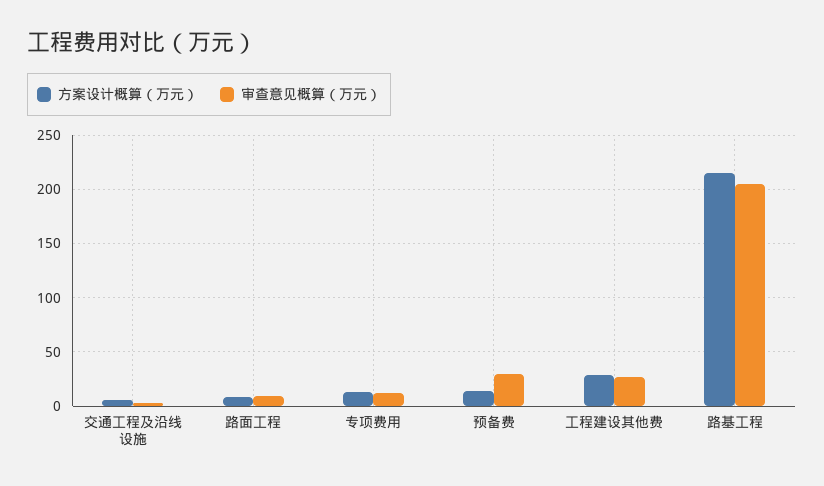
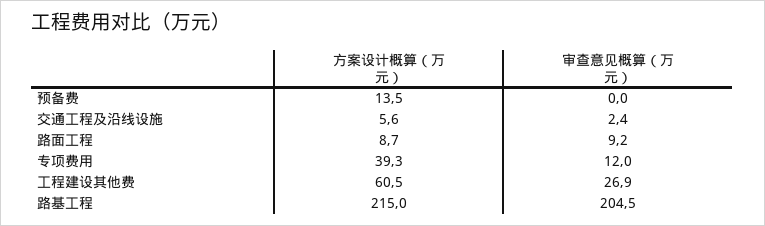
  {
    "方案设计概算（万元）": {
      "交通工程及沿线设施": 5.6,
      "路面工程": 8.7,
-     "专项费用": 10,
+     "专项费用": 39.3,
      "预备费": 13.5,
-     "工程建设其他费": 30,
+     "工程建设其他费": 60.5,
      "路基工程": 215
    },
    "审查意见概算（万元）": {
      "交通工程及沿线设施": 2.4,
      "路面工程": 9.2,
      "专项费用": 12,
-     "预备费": 30,
+     "预备费": 0,
      "工程建设其他费": 26.9,
      "路基工程": 204.5
    }
  }

